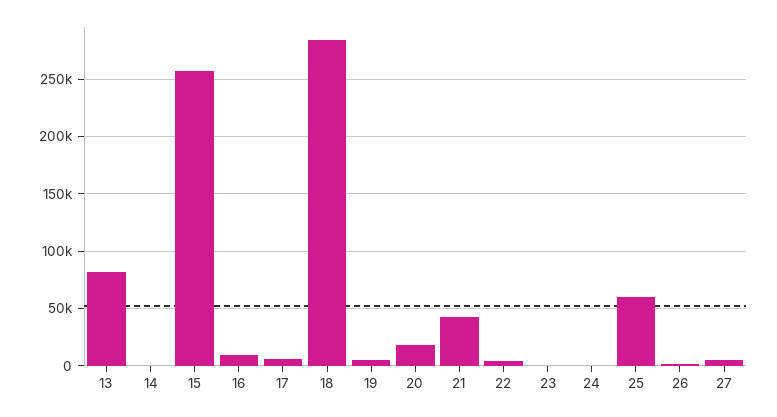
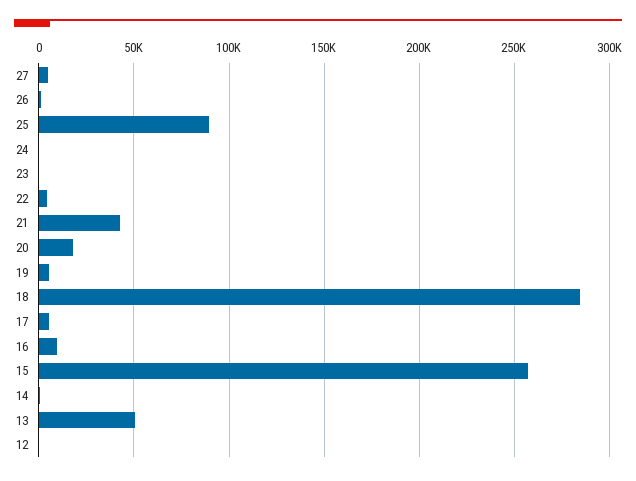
  {
-   "13": 80000,
+   "13": 50000,
    "14": 0,
    "15": 255000,
    "16": 10000,
    "17": 5000,
    "18": 285000,
    "19": 5000,
    "20": 20000,
    "21": 45000,
    "22": 5000,
    "23": 0,
    "24": 0,
-   "25": 60000,
+   "25": 90000,
    "26": 0,
-   "27": 5000
+   "27": 5000,
+   "12": 0
  }

